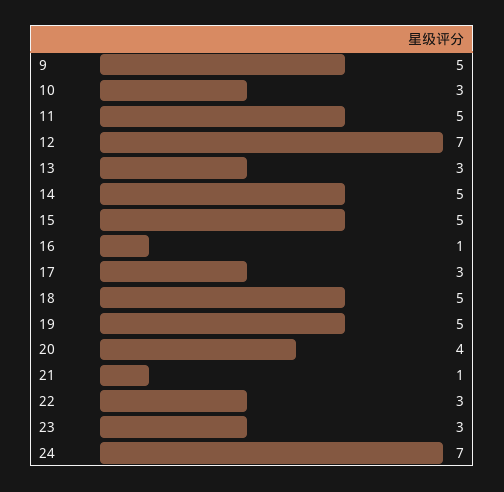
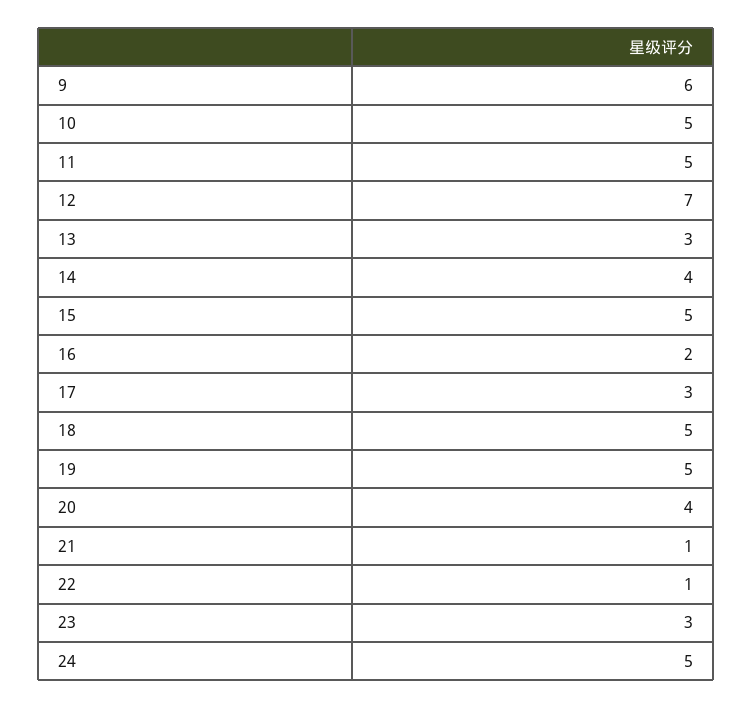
  {
-   "9": 5,
+   "9": 6,
-   "10": 3,
+   "10": 5,
    "11": 5,
    "12": 7,
    "13": 3,
-   "14": 5,
+   "14": 4,
    "15": 5,
-   "16": 1,
+   "16": 2,
    "17": 3,
    "18": 5,
    "19": 5,
    "20": 4,
    "21": 1,
-   "22": 3,
+   "22": 1,
    "23": 3,
-   "24": 7
+   "24": 5
  }

